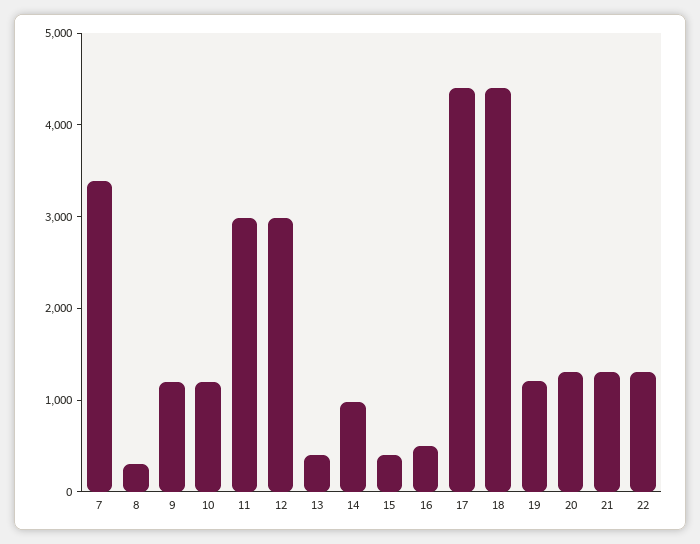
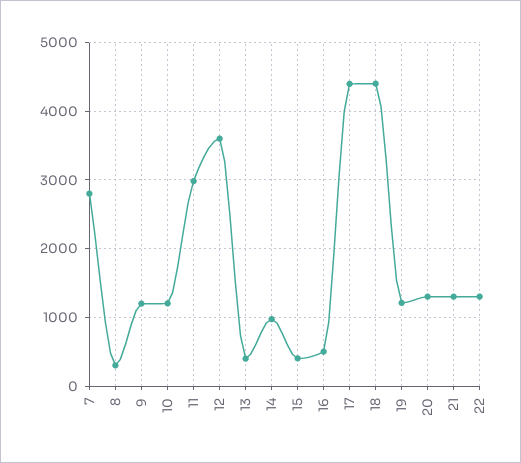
  {
-   "7": 3400,
+   "7": 2800,
    "8": 300,
    "9": 1200,
    "10": 1200,
    "11": 3000,
-   "12": 3000,
+   "12": 3600,
    "13": 400,
    "14": 1000,
    "15": 400,
    "16": 500,
    "17": 4400,
    "18": 4400,
    "19": 1200,
    "20": 1300,
    "21": 1300,
    "22": 1300
  }

